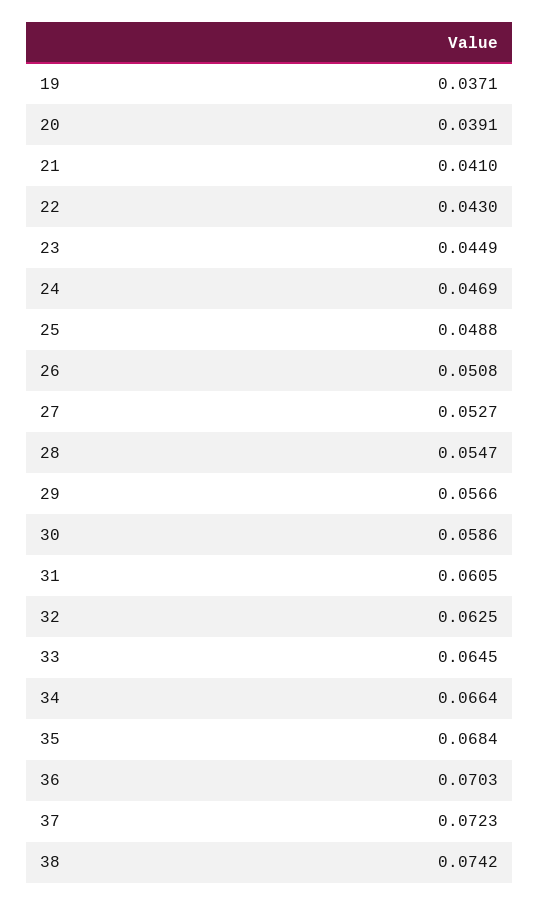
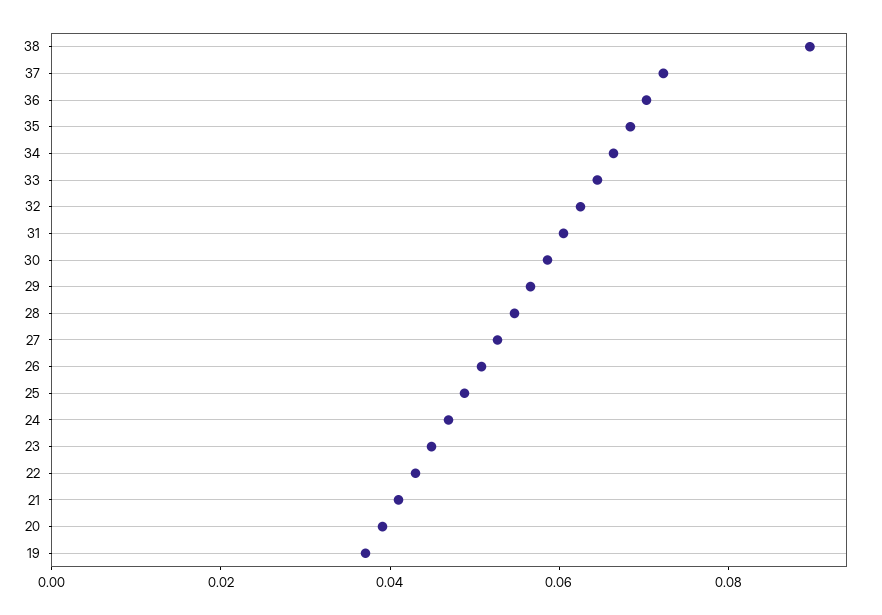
  {
    "19": 0.0371,
    "20": 0.0391,
    "21": 0.041,
    "22": 0.043,
    "23": 0.0449,
    "24": 0.0469,
    "25": 0.0488,
    "26": 0.0508,
    "27": 0.0527,
    "28": 0.0547,
    "29": 0.0566,
    "30": 0.0586,
    "31": 0.0605,
    "32": 0.0625,
    "33": 0.0645,
    "34": 0.0664,
    "35": 0.0684,
    "36": 0.0703,
    "37": 0.0723,
-   "38": 0.0742
+   "38": 0.09
  }

